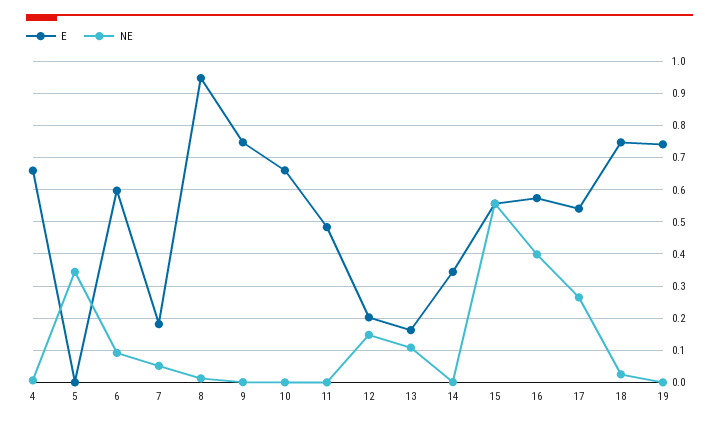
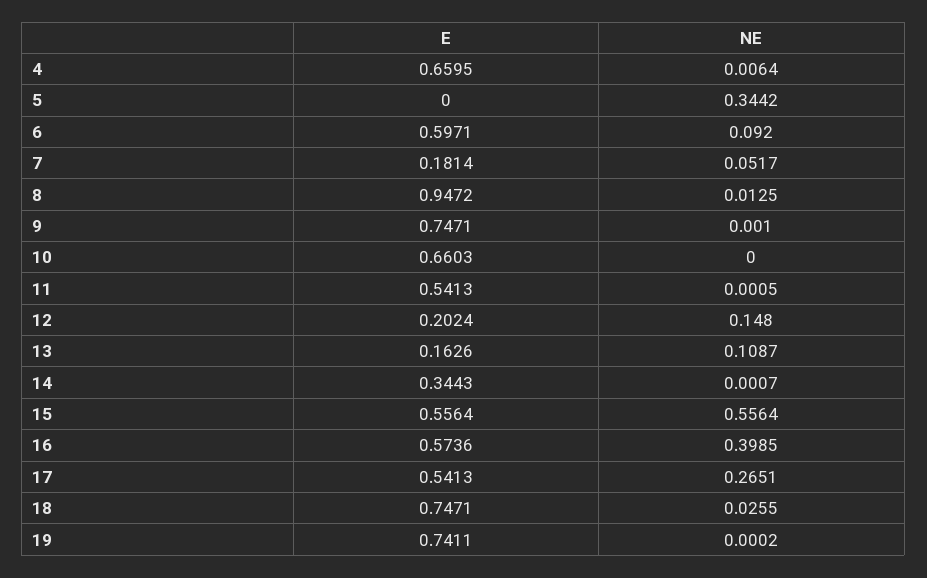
  {
    "E": {
      "4": 0.6595,
      "5": 0,
      "6": 0.5971,
      "7": 0.1814,
      "8": 0.9472,
      "9": 0.7471,
      "10": 0.6603,
-     "11": 0.48,
+     "11": 0.5413,
      "12": 0.2024,
      "13": 0.1626,
      "14": 0.3443,
      "15": 0.5564,
      "16": 0.5736,
      "17": 0.5413,
      "18": 0.7471,
      "19": 0.7411
    },
    "NE": {
      "4": 0.0064,
      "5": 0.3442,
      "6": 0.092,
      "7": 0.0517,
      "8": 0.0125,
      "9": 0.001,
      "10": 0,
      "11": 0.0005,
      "12": 0.148,
      "13": 0.1087,
      "14": 0.0007,
      "15": 0.5564,
      "16": 0.3985,
      "17": 0.2651,
      "18": 0.0255,
      "19": 0.0002
    }
  }

